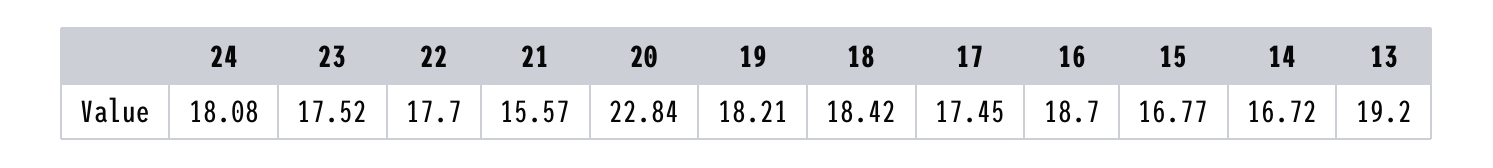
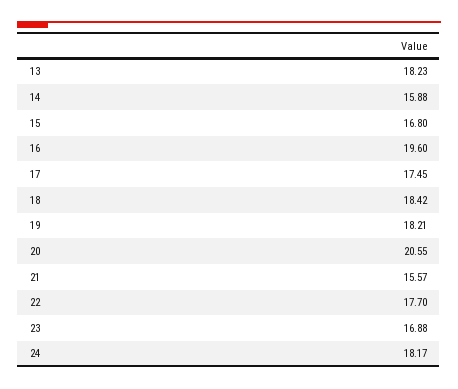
  {
-   "24": 18.08,
+   "24": 18.17,
-   "23": 17.52,
+   "23": 16.88,
    "22": 17.7,
    "21": 15.57,
-   "20": 22.84,
+   "20": 20.55,
    "19": 18.21,
    "18": 18.42,
    "17": 17.45,
-   "16": 18.7,
+   "16": 19.6,
-   "15": 16.77,
+   "15": 16.8,
-   "14": 16.72,
+   "14": 15.88,
-   "13": 19.2
+   "13": 18.23
  }

